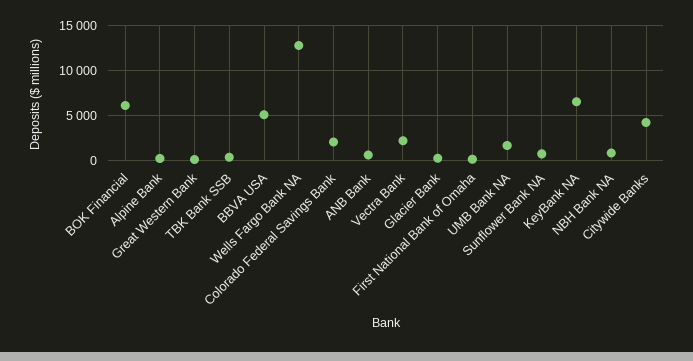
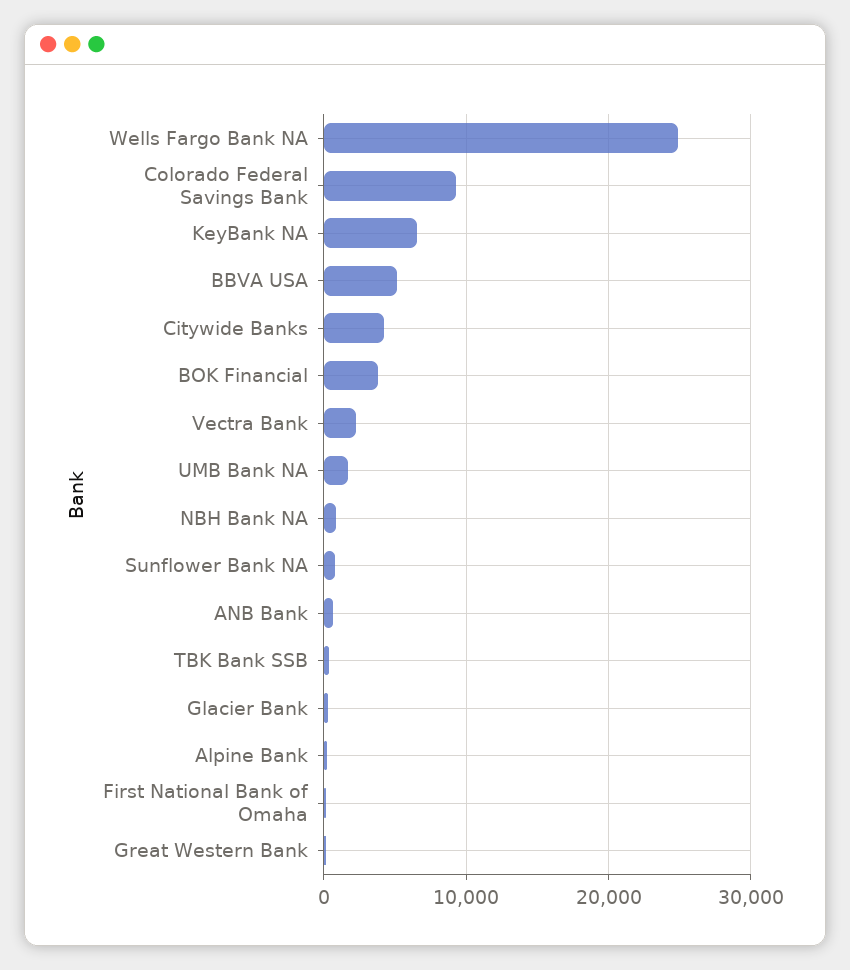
  {
-   "BOK Financial": 6000,
+   "BOK Financial": 4000,
    "Alpine Bank": 0,
    "Great Western Bank": 0,
    "TBK Bank SSB": 0,
    "BBVA USA": 5000,
-   "Wells Fargo Bank NA": 13000,
+   "Wells Fargo Bank NA": 25000,
-   "Colorado Federal Savings Bank": 2000,
+   "Colorado Federal Savings Bank": 9000,
    "ANB Bank": 1000,
    "Vectra Bank": 2000,
    "Glacier Bank": 0,
    "First National Bank of Omaha": 0,
    "UMB Bank NA": 2000,
    "Sunflower Bank NA": 1000,
    "KeyBank NA": 7000,
    "NBH Bank NA": 1000,
    "Citywide Banks": 4000
  }

